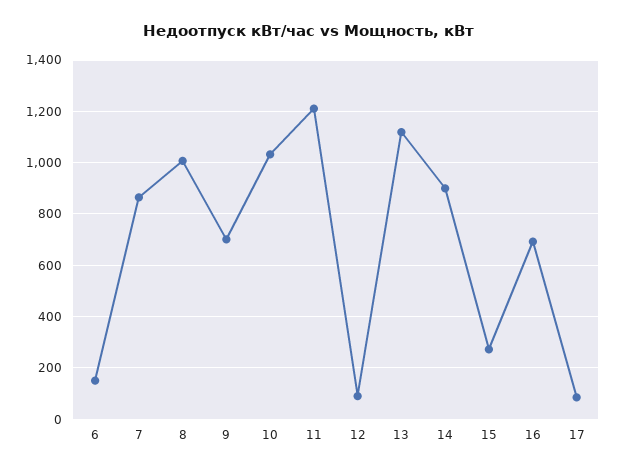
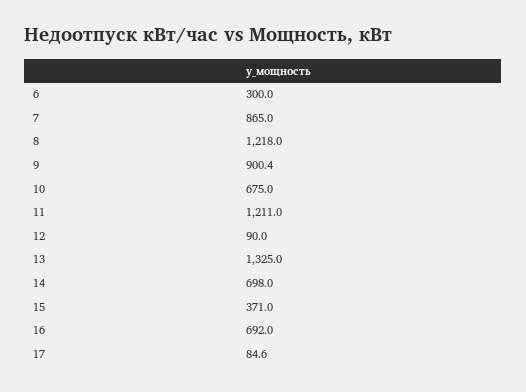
  {
-   "6": 150,
+   "6": 300,
    "7": 865,
-   "8": 1000,
+   "8": 1218,
-   "9": 700,
+   "9": 900.4,
-   "10": 1025,
+   "10": 675,
    "11": 1211,
    "12": 90,
-   "13": 1125,
+   "13": 1325,
-   "14": 900,
+   "14": 698,
-   "15": 275,
+   "15": 371,
    "16": 692,
    "17": 84.6
  }

